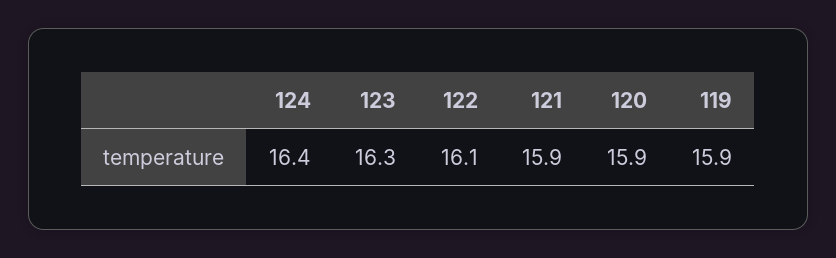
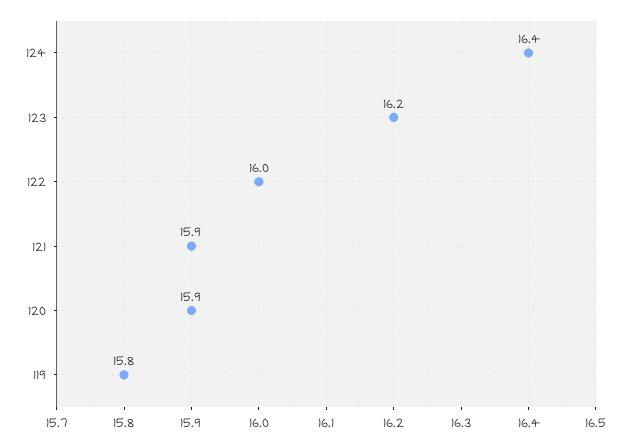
  {
    "124": 16.4,
-   "123": 16.3,
+   "123": 16.2,
-   "122": 16.1,
+   "122": 16,
    "121": 15.9,
    "120": 15.9,
-   "119": 15.9
+   "119": 15.8
  }

